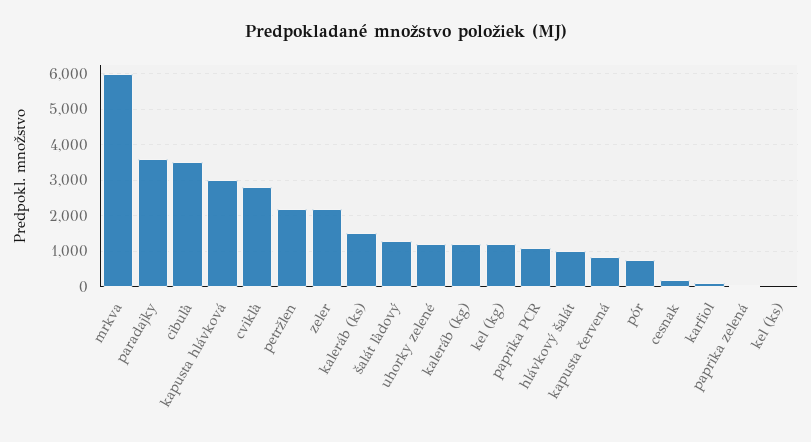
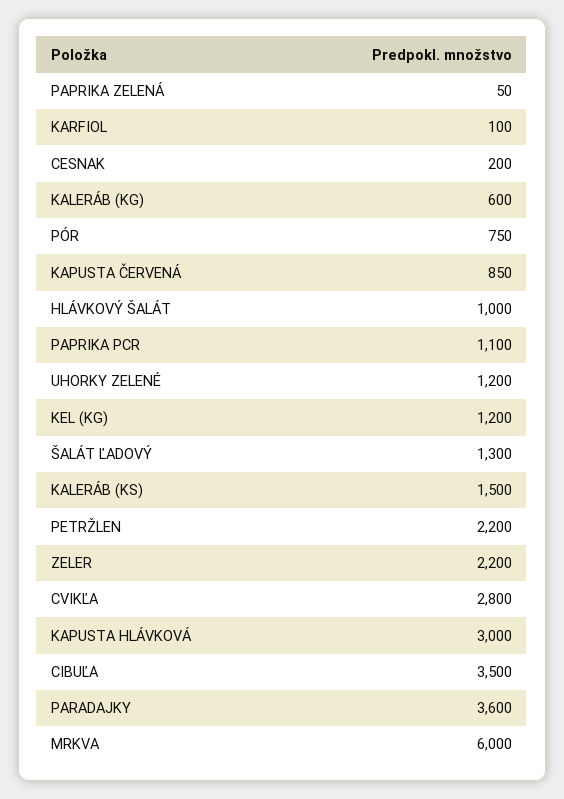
  {
    "mrkva": 6000,
    "paradajky": 3600,
    "cibuľa": 3500,
    "kapusta hlávková": 3000,
    "cvikľa": 2800,
    "petržlen": 2200,
    "zeler": 2200,
    "kaleráb (ks)": 1500,
    "šalát ľadový": 1300,
    "uhorky zelené": 1200,
-   "kaleráb (kg)": 1200,
+   "kaleráb (kg)": 600,
    "kel (kg)": 1200,
    "paprika PCR": 1100,
    "hlávkový šalát": 1000,
    "kapusta červená": 850,
    "pór": 750,
    "cesnak": 200,
    "karfiol": 100,
-   "paprika zelená": 50,
+   "paprika zelená": 50
-   "kel (ks)": 0
  }

